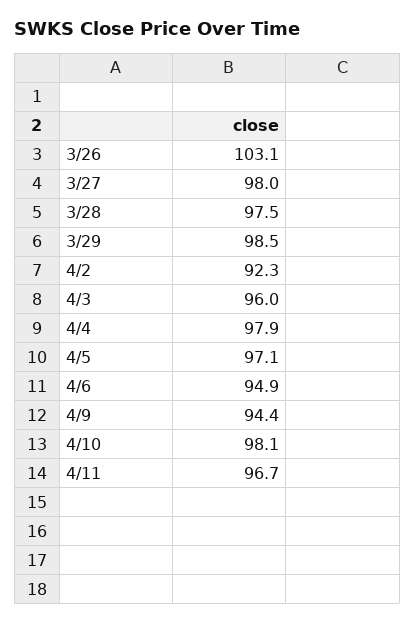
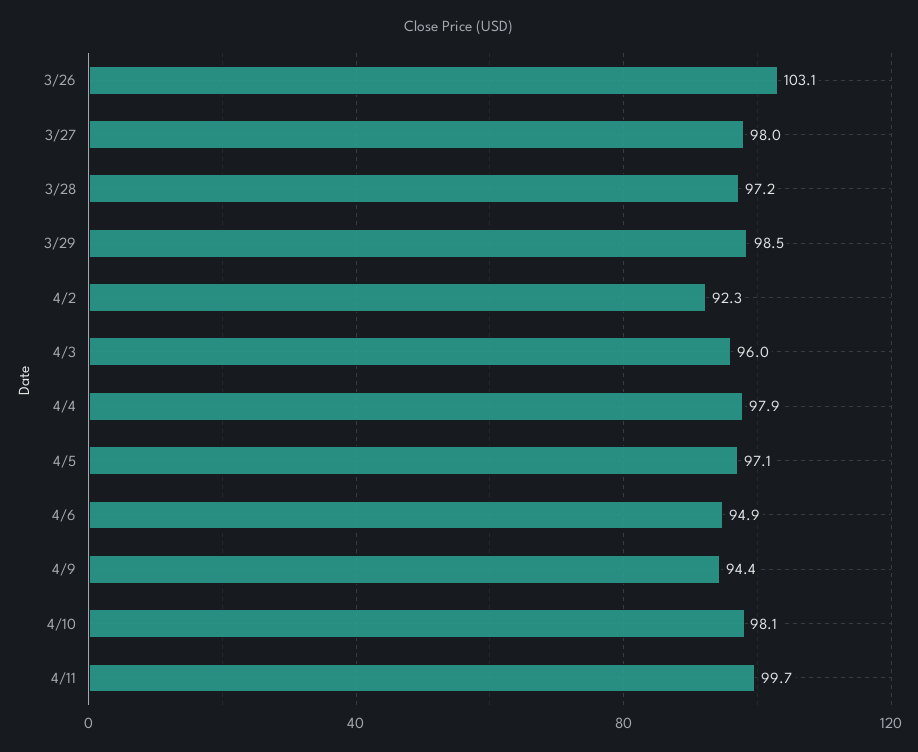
  {
    "3/26": 103.1,
    "3/27": 98,
-   "3/28": 97.5,
+   "3/28": 97.2,
    "3/29": 98.5,
    "4/2": 92.3,
    "4/3": 96,
    "4/4": 97.9,
    "4/5": 97.1,
    "4/6": 94.9,
    "4/9": 94.4,
    "4/10": 98.1,
-   "4/11": 96.7
+   "4/11": 99.7
  }

